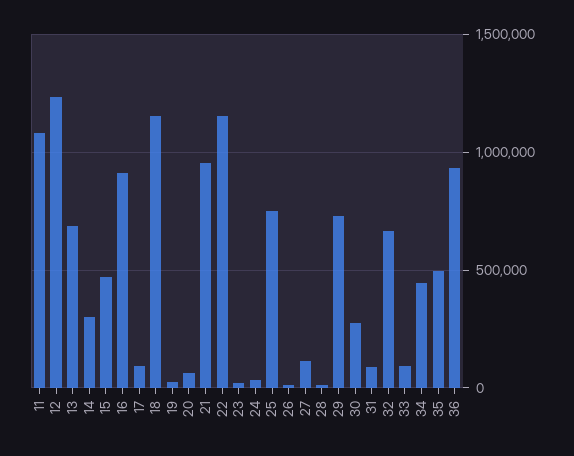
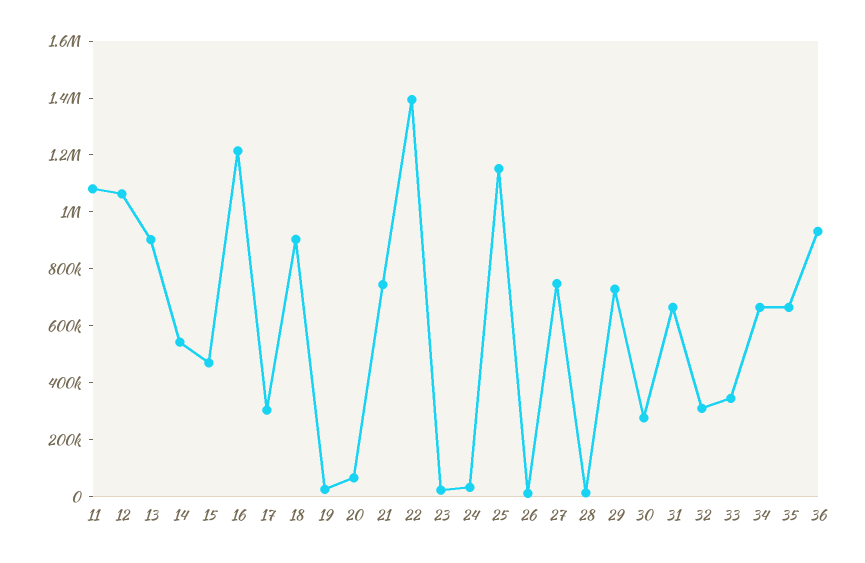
  {
    "11": 1100000,
-   "12": 1250000,
+   "12": 1050000,
-   "13": 700000,
+   "13": 900000,
-   "14": 300000,
+   "14": 550000,
    "15": 450000,
-   "16": 900000,
+   "16": 1200000,
-   "17": 100000,
+   "17": 300000,
-   "18": 1150000,
+   "18": 900000,
    "19": 50000,
    "20": 50000,
-   "21": 950000,
+   "21": 750000,
-   "22": 1150000,
+   "22": 1400000,
    "23": 0,
    "24": 50000,
-   "25": 750000,
+   "25": 1150000,
    "26": 0,
-   "27": 100000,
+   "27": 750000,
    "28": 0,
    "29": 750000,
    "30": 300000,
-   "31": 100000,
+   "31": 650000,
-   "32": 650000,
+   "32": 300000,
-   "33": 100000,
+   "33": 350000,
-   "34": 450000,
+   "34": 650000,
-   "35": 500000,
+   "35": 650000,
    "36": 950000
  }

